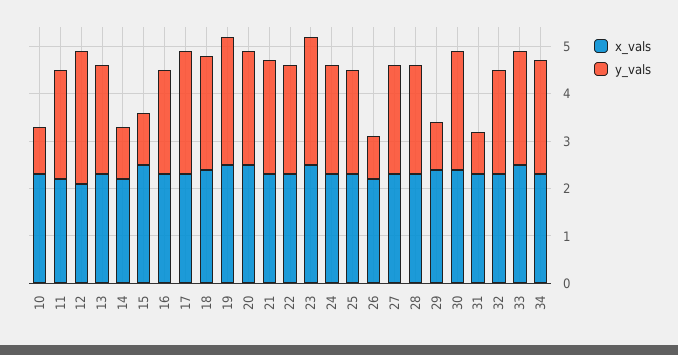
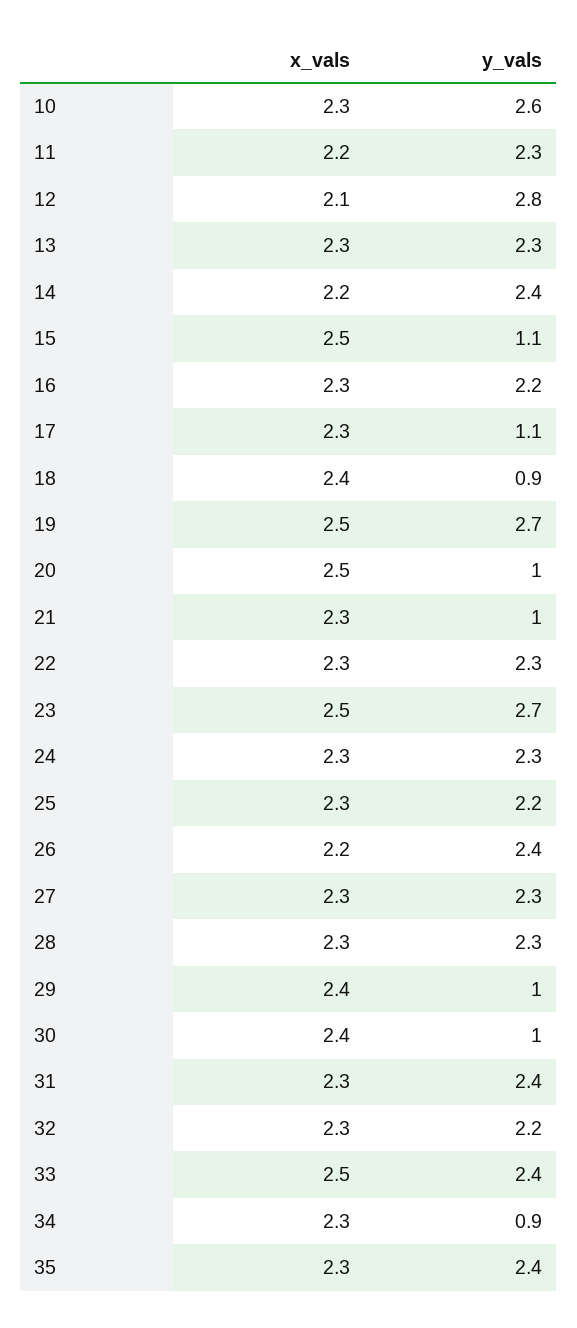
  {
    "x_vals": {
      "10": 2.3,
      "11": 2.2,
      "12": 2.1,
      "13": 2.3,
      "14": 2.2,
      "15": 2.5,
      "16": 2.3,
      "17": 2.3,
      "18": 2.4,
      "19": 2.5,
      "20": 2.5,
      "21": 2.3,
      "22": 2.3,
      "23": 2.5,
      "24": 2.3,
      "25": 2.3,
      "26": 2.2,
      "27": 2.3,
      "28": 2.3,
      "29": 2.4,
      "30": 2.4,
      "31": 2.3,
      "32": 2.3,
      "33": 2.5,
-     "34": 2.3
+     "34": 2.3,
+     "35": 2.3
    },
    "y_vals": {
-     "10": 1,
+     "10": 2.6,
      "11": 2.3,
      "12": 2.8,
      "13": 2.3,
-     "14": 1,
+     "14": 2.4,
      "15": 1.1,
      "16": 2.2,
-     "17": 2.5,
+     "17": 1.1,
-     "18": 2.5,
+     "18": 0.9,
      "19": 2.7,
-     "20": 2.5,
+     "20": 1,
-     "21": 2.5,
+     "21": 1,
      "22": 2.3,
      "23": 2.7,
      "24": 2.3,
      "25": 2.2,
-     "26": 1,
+     "26": 2.4,
      "27": 2.3,
      "28": 2.3,
      "29": 1,
-     "30": 2.5,
+     "30": 1,
-     "31": 1,
+     "31": 2.4,
      "32": 2.2,
      "33": 2.4,
-     "34": 2.5
+     "34": 0.9,
+     "35": 2.4
    }
  }

